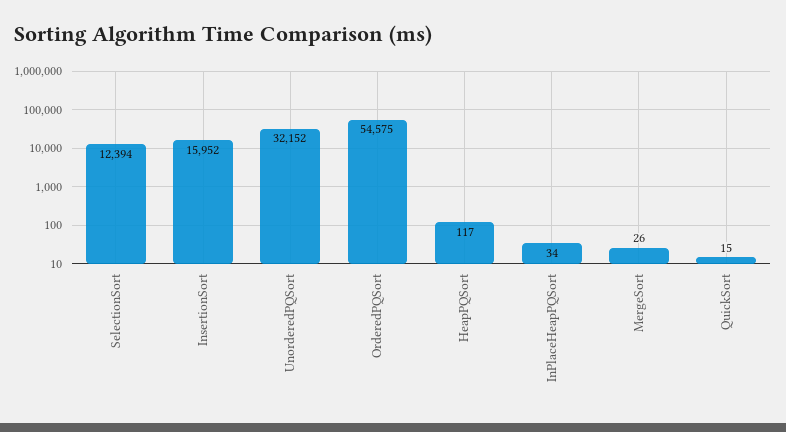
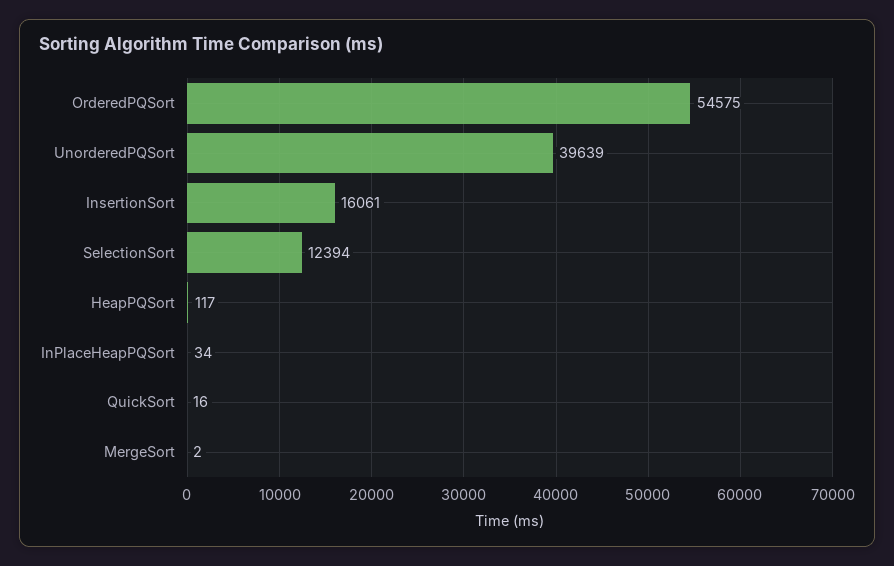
  {
    "SelectionSort": 12394,
-   "InsertionSort": 15952,
+   "InsertionSort": 16061,
-   "UnorderedPQSort": 32152,
+   "UnorderedPQSort": 39639,
    "OrderedPQSort": 54575,
    "HeapPQSort": 117,
    "InPlaceHeapPQSort": 34,
-   "MergeSort": 26,
+   "MergeSort": 2,
-   "QuickSort": 15
+   "QuickSort": 16
  }

